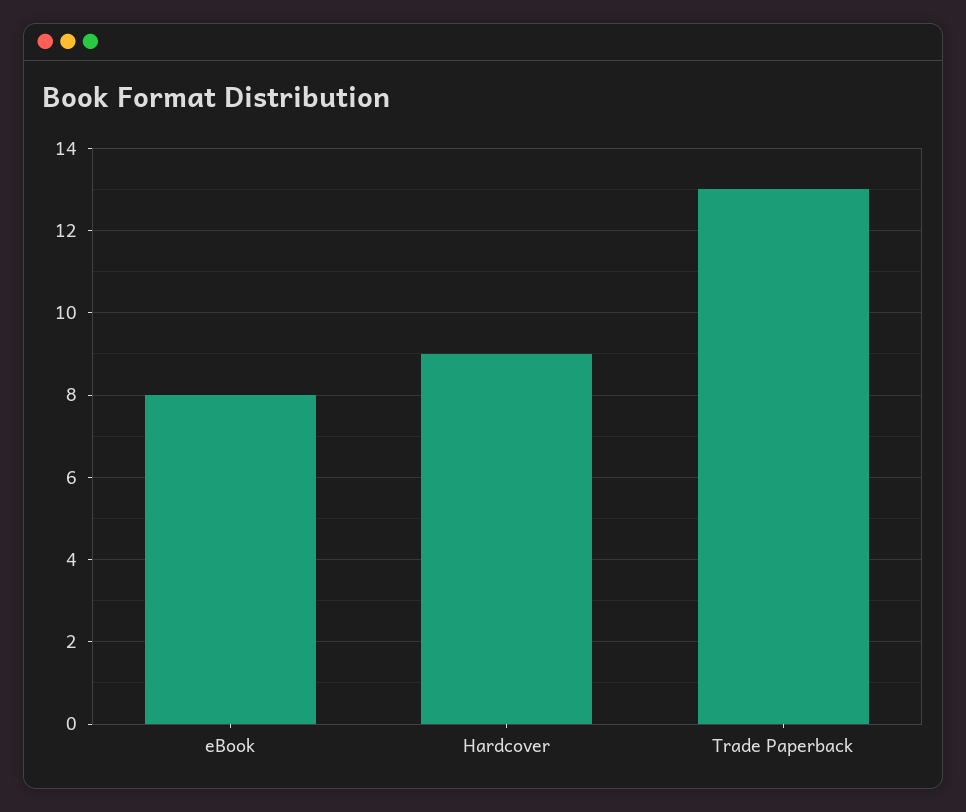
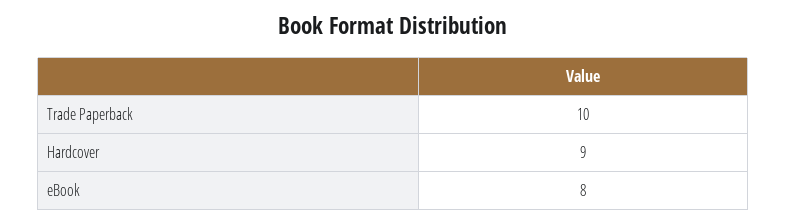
  {
    "eBook": 8,
    "Hardcover": 9,
-   "Trade Paperback": 13
+   "Trade Paperback": 10
  }

